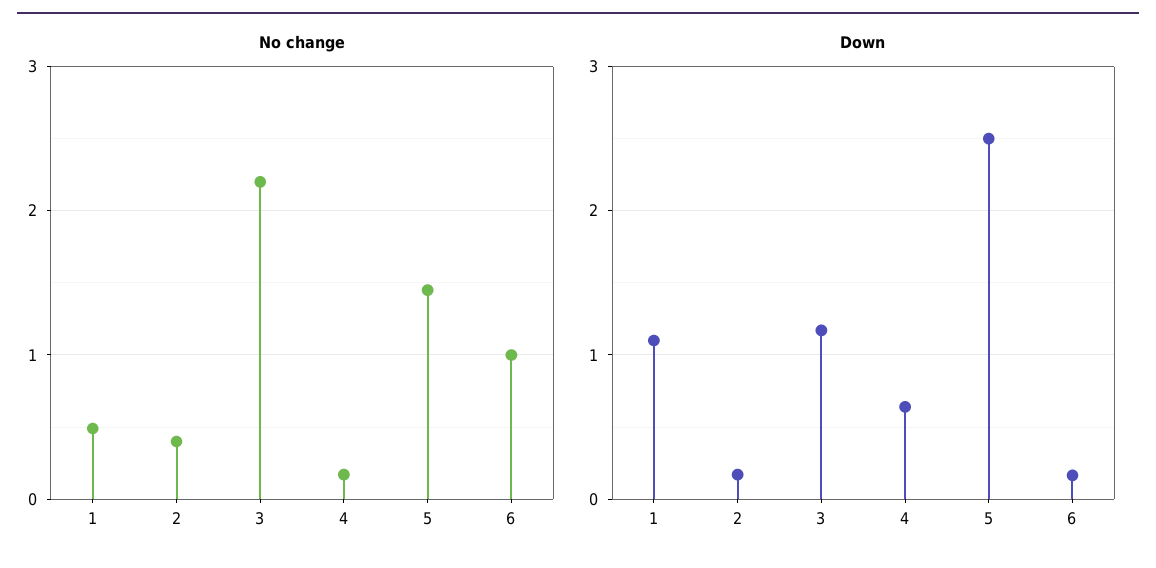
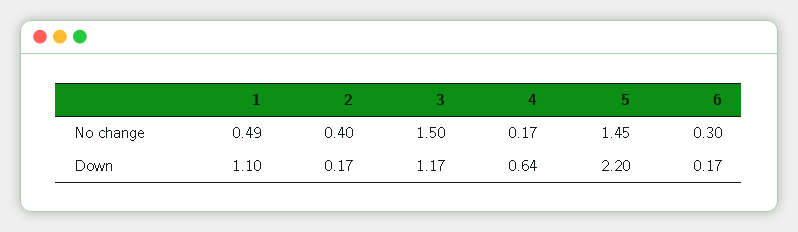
  {
    "No change": {
      "1": 0.49,
      "2": 0.4,
-     "3": 2.2,
+     "3": 1.5,
      "4": 0.17,
      "5": 1.45,
-     "6": 1
+     "6": 0.3
    },
    "Down": {
      "1": 1.1,
      "2": 0.17,
      "3": 1.17,
      "4": 0.64,
-     "5": 2.5,
+     "5": 2.2,
      "6": 0.17
    }
  }

